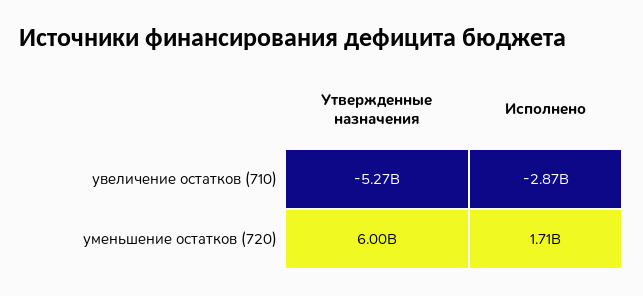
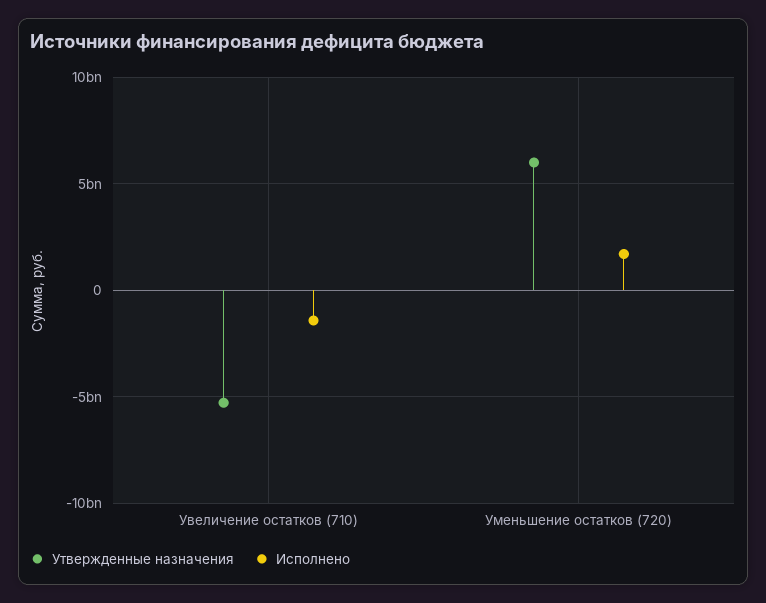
  {
    "Утвержденные назначения": {
      "увеличение остатков (710)": -5270000000,
      "уменьшение остатков (720)": 6000000000
    },
    "Исполнено": {
-     "увеличение остатков (710)": -2870000000,
+     "увеличение остатков (710)": -1500000000,
      "уменьшение остатков (720)": 1710000000
    }
  }

